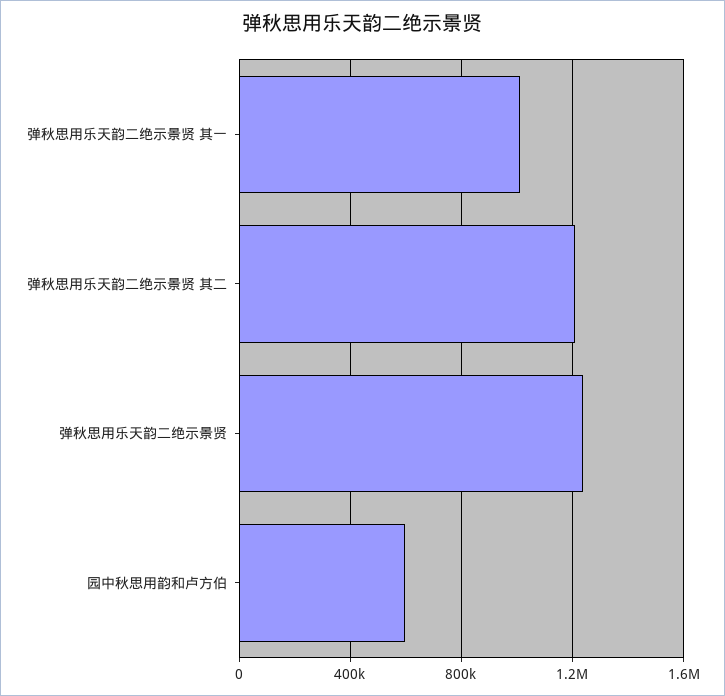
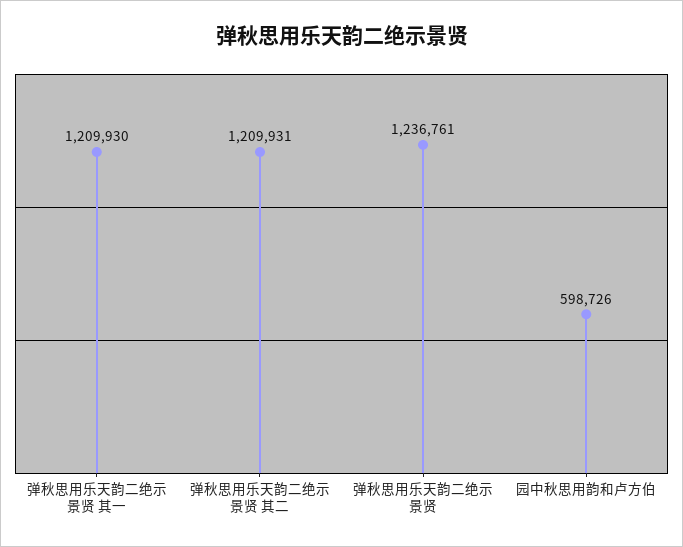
  {
-   "弹秋思用乐天韵二绝示景贤 其一": 1000000,
+   "弹秋思用乐天韵二绝示景贤 其一": 1209930,
    "弹秋思用乐天韵二绝示景贤 其二": 1209931,
    "弹秋思用乐天韵二绝示景贤": 1236761,
    "园中秋思用韵和卢方伯": 598726
  }

